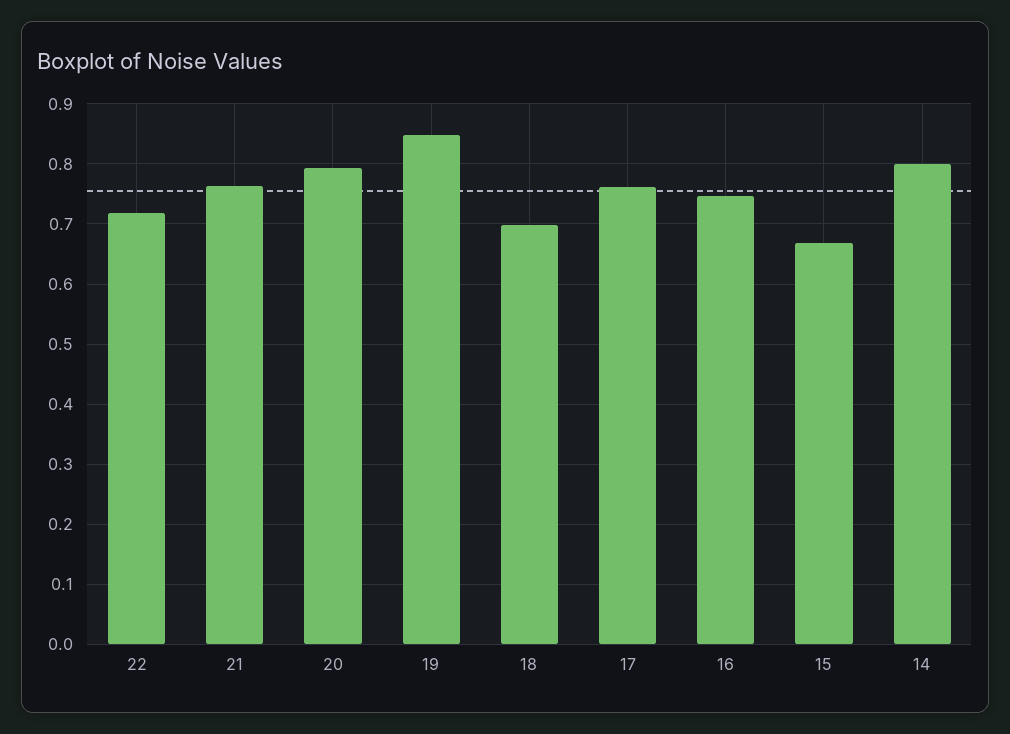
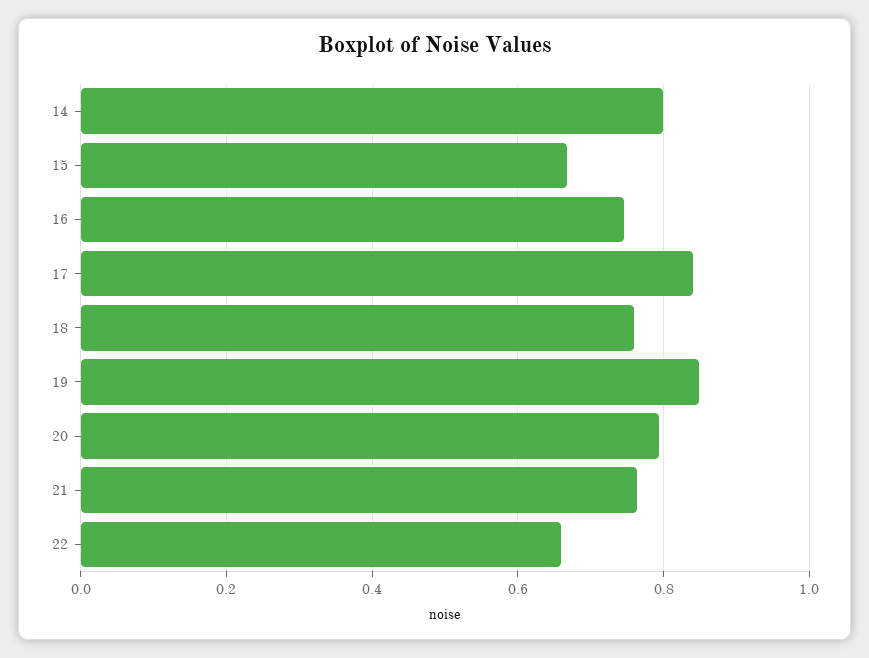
  {
-   "22": 0.72,
+   "22": 0.66,
    "21": 0.76,
    "20": 0.79,
    "19": 0.85,
-   "18": 0.7,
+   "18": 0.76,
-   "17": 0.76,
+   "17": 0.84,
    "16": 0.75,
    "15": 0.67,
    "14": 0.8
  }

